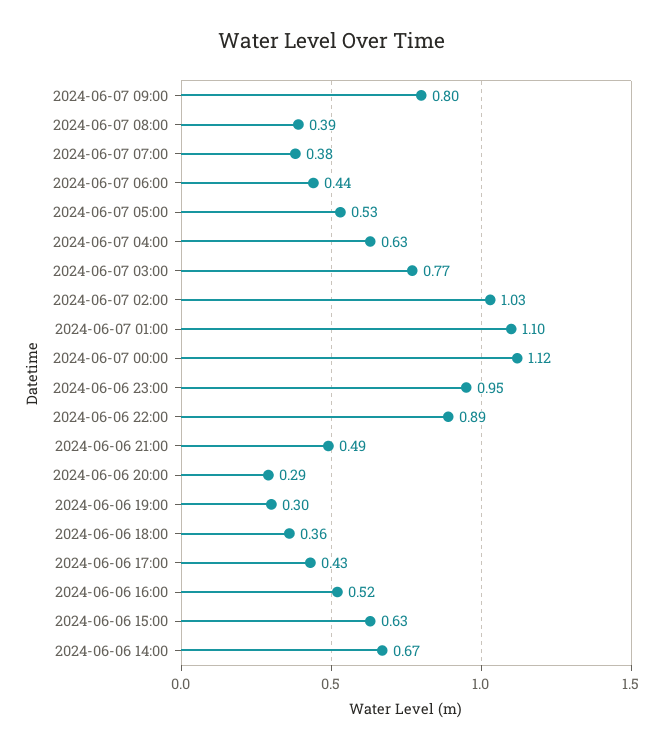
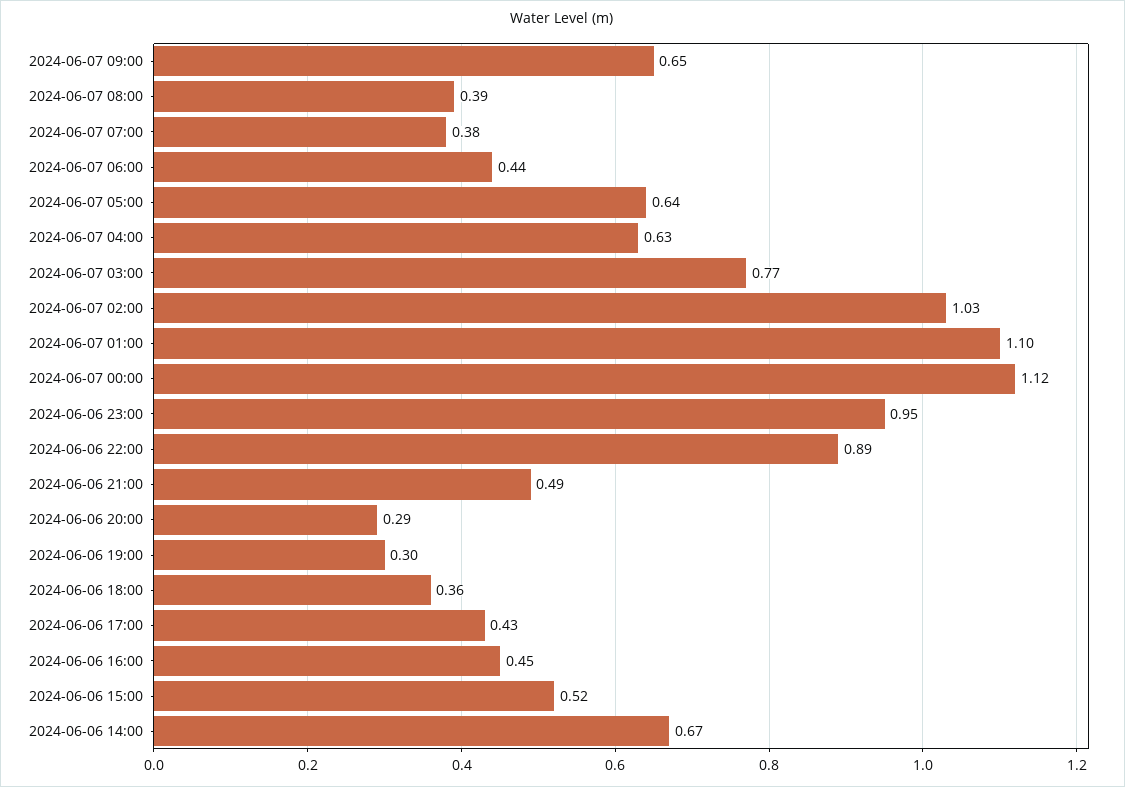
  {
-   "2024-06-07 09:00": 0.8,
+   "2024-06-07 09:00": 0.65,
    "2024-06-07 08:00": 0.39,
    "2024-06-07 07:00": 0.38,
    "2024-06-07 06:00": 0.44,
-   "2024-06-07 05:00": 0.53,
+   "2024-06-07 05:00": 0.64,
    "2024-06-07 04:00": 0.63,
    "2024-06-07 03:00": 0.77,
    "2024-06-07 02:00": 1.03,
    "2024-06-07 01:00": 1.1,
    "2024-06-07 00:00": 1.12,
    "2024-06-06 23:00": 0.95,
    "2024-06-06 22:00": 0.89,
    "2024-06-06 21:00": 0.49,
    "2024-06-06 20:00": 0.29,
    "2024-06-06 19:00": 0.3,
    "2024-06-06 18:00": 0.36,
    "2024-06-06 17:00": 0.43,
-   "2024-06-06 16:00": 0.52,
+   "2024-06-06 16:00": 0.45,
-   "2024-06-06 15:00": 0.63,
+   "2024-06-06 15:00": 0.52,
    "2024-06-06 14:00": 0.67
  }

